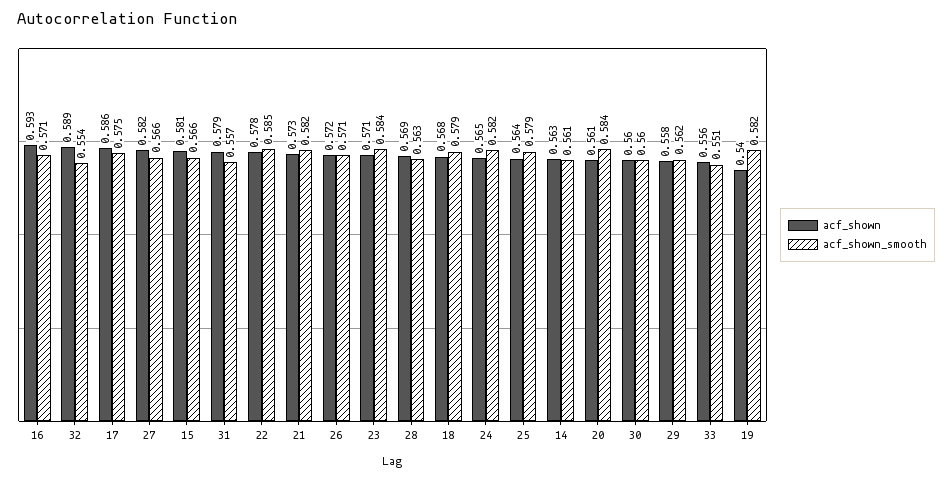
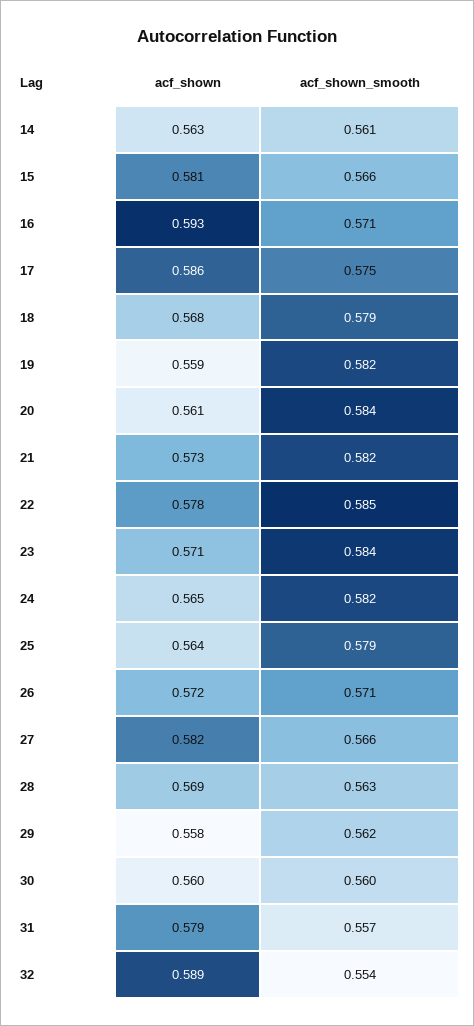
  {
    "acf_shown": {
      "16": 0.593,
      "32": 0.589,
      "17": 0.586,
      "27": 0.582,
      "15": 0.581,
      "31": 0.579,
      "22": 0.578,
      "21": 0.573,
      "26": 0.572,
      "23": 0.571,
      "28": 0.569,
      "18": 0.568,
      "24": 0.565,
      "25": 0.564,
      "14": 0.563,
      "20": 0.561,
      "30": 0.56,
      "29": 0.558,
-     "33": 0.556,
-     "19": 0.54
+     "19": 0.559
    },
    "acf_shown_smooth": {
      "16": 0.571,
      "32": 0.554,
      "17": 0.575,
      "27": 0.566,
      "15": 0.566,
      "31": 0.557,
      "22": 0.585,
      "21": 0.582,
      "26": 0.571,
      "23": 0.584,
      "28": 0.563,
      "18": 0.579,
      "24": 0.582,
      "25": 0.579,
      "14": 0.561,
      "20": 0.584,
      "30": 0.56,
      "29": 0.562,
-     "33": 0.551,
      "19": 0.582
    }
  }

